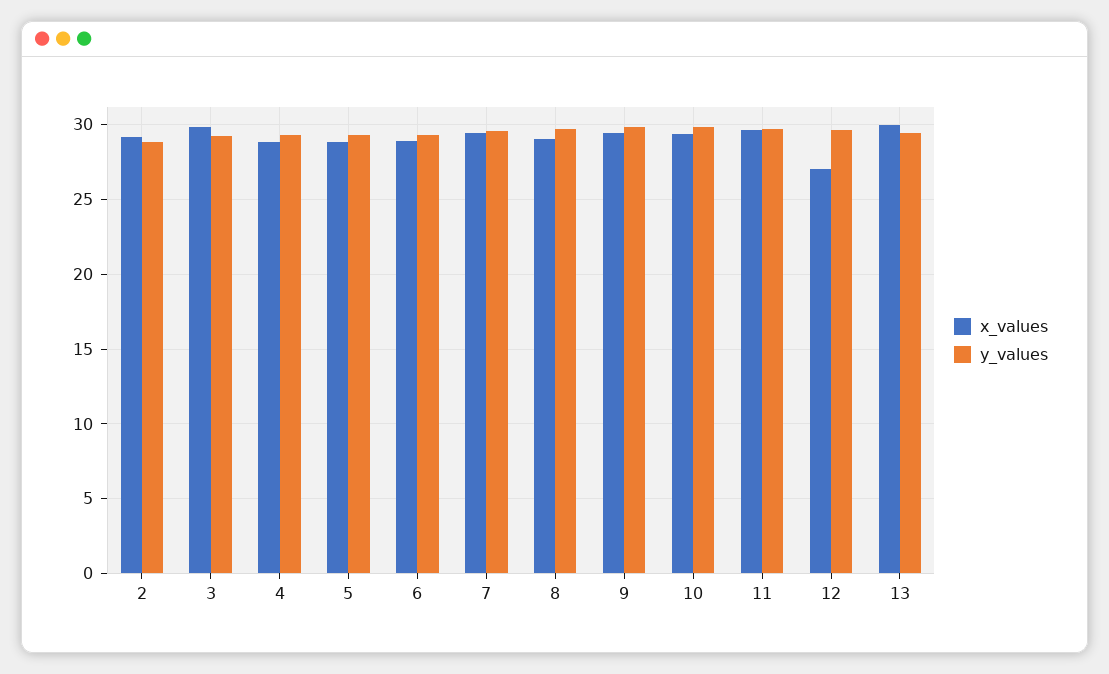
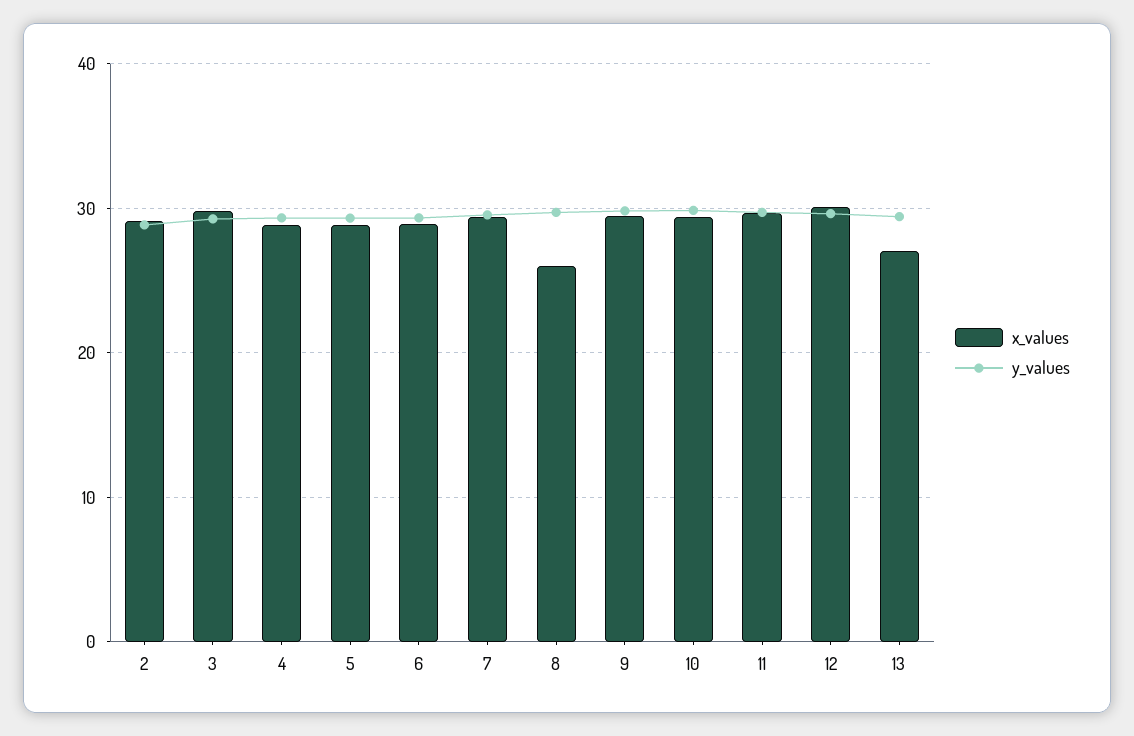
  {
    "x_values": {
      "2": 29,
      "3": 30,
      "4": 29,
      "5": 29,
      "6": 29,
      "7": 29.5,
-     "8": 29,
+     "8": 26,
      "9": 29.5,
      "10": 29.5,
      "11": 29.5,
-     "12": 27,
+     "12": 30,
-     "13": 30
+     "13": 27
    },
    "y_values": {
      "2": 29,
      "3": 29.5,
      "4": 29.5,
      "5": 29.5,
      "6": 29.5,
      "7": 29.5,
      "8": 29.5,
      "9": 30,
      "10": 30,
      "11": 29.5,
      "12": 29.5,
      "13": 29.5
    }
  }

